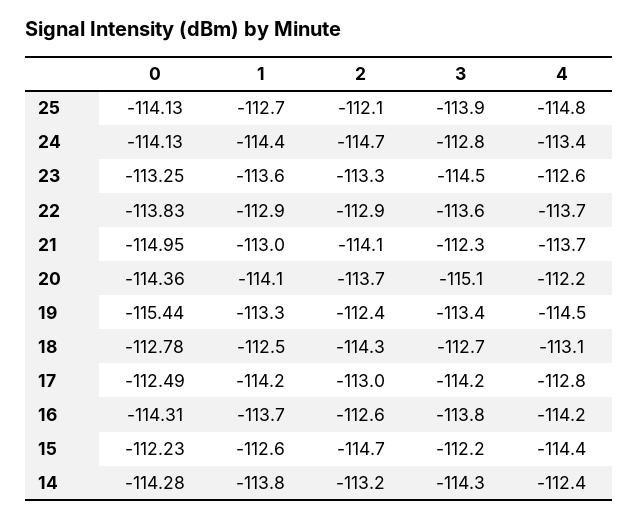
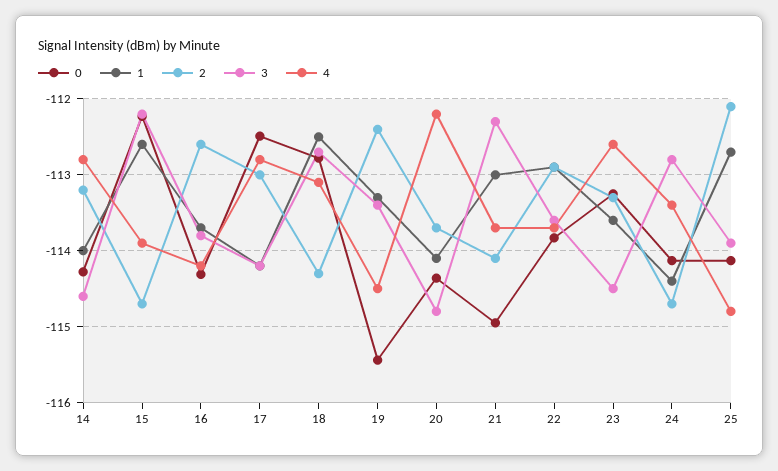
  {
    "0": {
      "25": -114.13,
      "24": -114.13,
      "23": -113.25,
      "22": -113.83,
      "21": -114.95,
      "20": -114.36,
      "19": -115.44,
      "18": -112.78,
      "17": -112.49,
      "16": -114.31,
      "15": -112.23,
      "14": -114.28
    },
    "1": {
      "25": -112.7,
      "24": -114.4,
      "23": -113.6,
      "22": -112.9,
      "21": -113,
      "20": -114.1,
      "19": -113.3,
      "18": -112.5,
      "17": -114.2,
      "16": -113.7,
      "15": -112.6,
-     "14": -113.8
+     "14": -114
    },
    "2": {
      "25": -112.1,
      "24": -114.7,
      "23": -113.3,
      "22": -112.9,
      "21": -114.1,
      "20": -113.7,
      "19": -112.4,
      "18": -114.3,
      "17": -113,
      "16": -112.6,
      "15": -114.7,
      "14": -113.2
    },
    "3": {
      "25": -113.9,
      "24": -112.8,
      "23": -114.5,
      "22": -113.6,
      "21": -112.3,
-     "20": -115.1,
+     "20": -114.8,
      "19": -113.4,
      "18": -112.7,
      "17": -114.2,
      "16": -113.8,
      "15": -112.2,
-     "14": -114.3
+     "14": -114.6
    },
    "4": {
      "25": -114.8,
      "24": -113.4,
      "23": -112.6,
      "22": -113.7,
      "21": -113.7,
      "20": -112.2,
      "19": -114.5,
      "18": -113.1,
      "17": -112.8,
      "16": -114.2,
-     "15": -114.4,
+     "15": -113.9,
-     "14": -112.4
+     "14": -112.8
    }
  }

